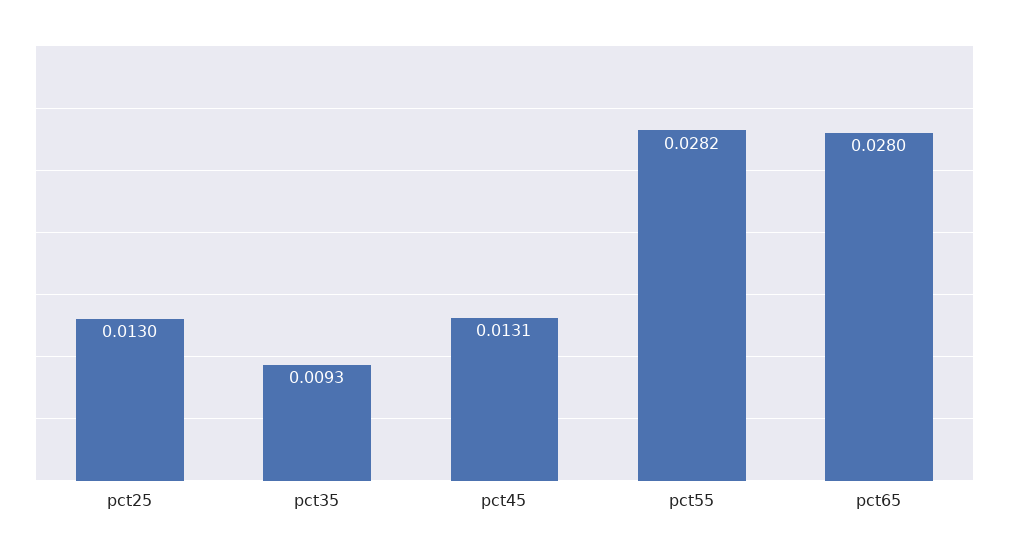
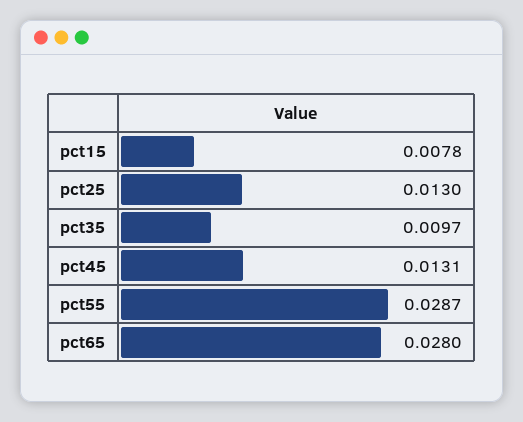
  {
    "pct25": 0.013,
-   "pct35": 0.0093,
+   "pct35": 0.0097,
    "pct45": 0.0131,
-   "pct55": 0.0282,
+   "pct55": 0.0287,
-   "pct65": 0.028
+   "pct65": 0.028,
+   "pct15": 0.0078
  }

